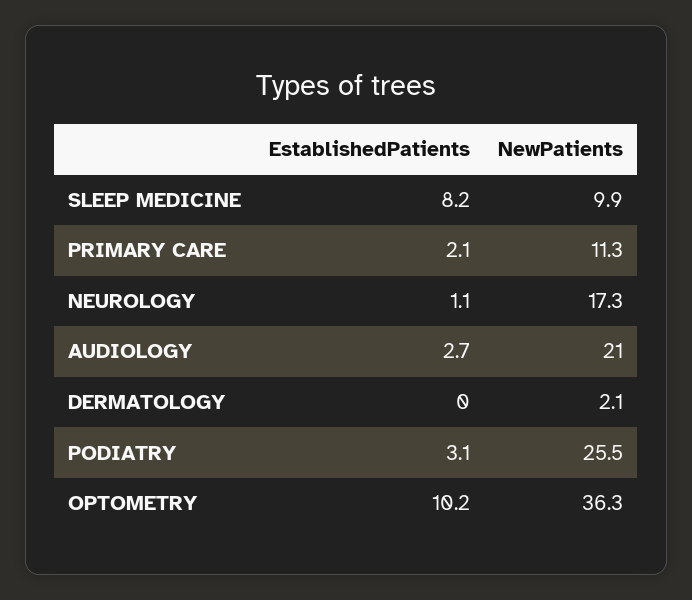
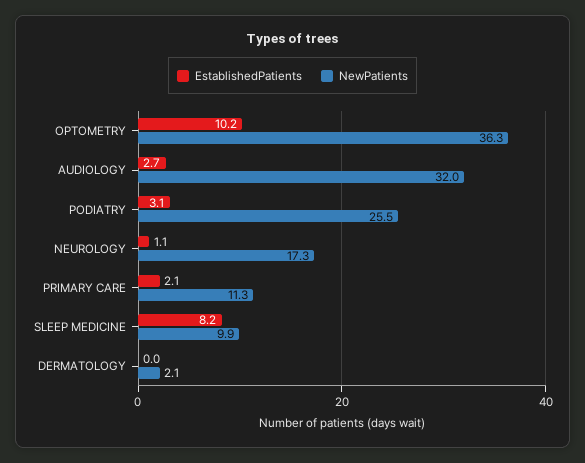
  {
    "EstablishedPatients": {
      "SLEEP MEDICINE": 8.2,
      "PRIMARY CARE": 2.1,
      "NEUROLOGY": 1.1,
      "AUDIOLOGY": 2.7,
      "DERMATOLOGY": 0,
      "PODIATRY": 3.1,
      "OPTOMETRY": 10.2
    },
    "NewPatients": {
      "SLEEP MEDICINE": 9.9,
      "PRIMARY CARE": 11.3,
      "NEUROLOGY": 17.3,
-     "AUDIOLOGY": 21,
+     "AUDIOLOGY": 32,
      "DERMATOLOGY": 2.1,
      "PODIATRY": 25.5,
      "OPTOMETRY": 36.3
    }
  }

